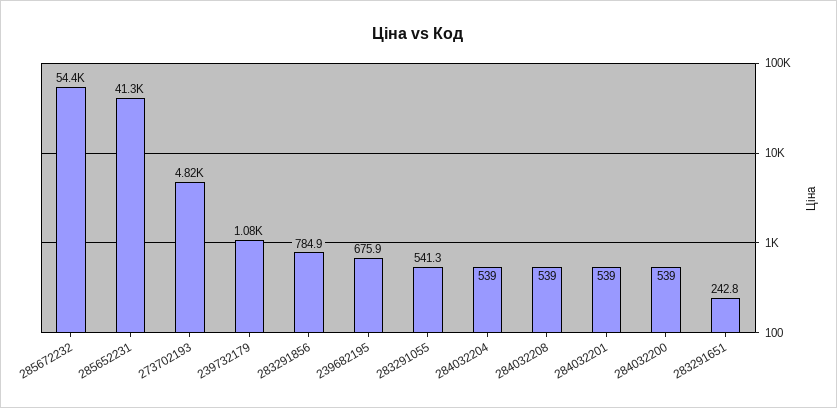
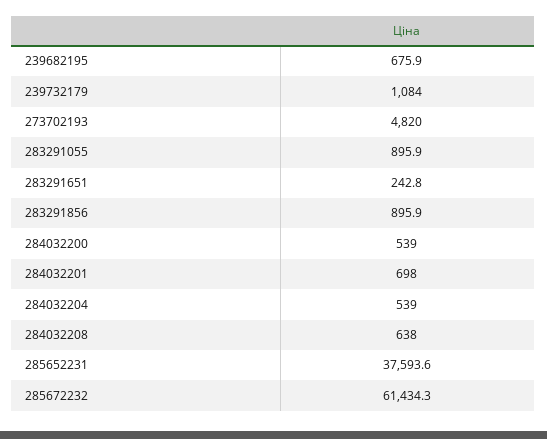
  {
-   "285672232": 54400,
+   "285672232": 61434.3,
-   "285652231": 41300,
+   "285652231": 37593.6,
    "273702193": 4820,
    "239732179": 1084,
-   "283291856": 784.9,
+   "283291856": 895.9,
    "239682195": 675.9,
-   "283291055": 541.3,
+   "283291055": 895.9,
    "284032204": 539,
-   "284032208": 539,
+   "284032208": 638,
-   "284032201": 539,
+   "284032201": 698,
    "284032200": 539,
    "283291651": 242.8
  }

